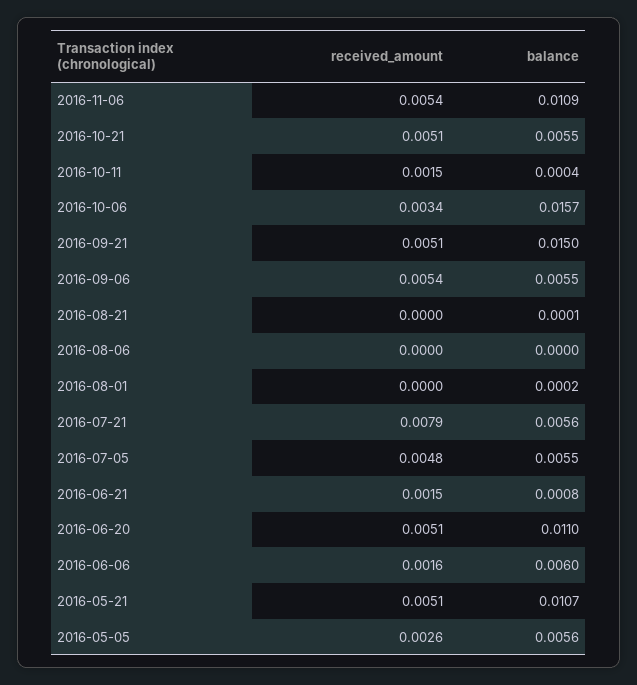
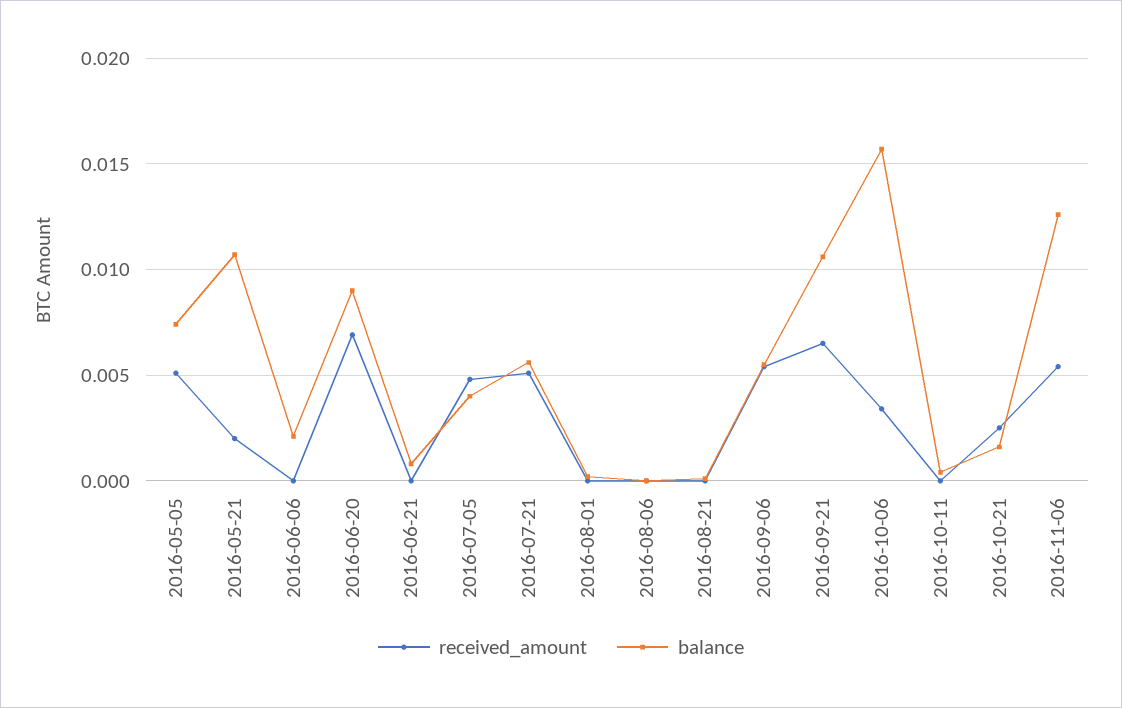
  {
    "received_amount": {
      "2016-11-06": 0.0054,
-     "2016-10-21": 0.0051,
+     "2016-10-21": 0.0025,
-     "2016-10-11": 0.0015,
+     "2016-10-11": 0,
      "2016-10-06": 0.0034,
-     "2016-09-21": 0.0051,
+     "2016-09-21": 0.0065,
      "2016-09-06": 0.0054,
      "2016-08-21": 0,
      "2016-08-06": 0,
      "2016-08-01": 0,
-     "2016-07-21": 0.0079,
+     "2016-07-21": 0.005,
      "2016-07-05": 0.0048,
-     "2016-06-21": 0.0015,
+     "2016-06-21": 0,
-     "2016-06-20": 0.0051,
+     "2016-06-20": 0.007,
-     "2016-06-06": 0.0016,
+     "2016-06-06": 0,
-     "2016-05-21": 0.0051,
+     "2016-05-21": 0.002,
-     "2016-05-05": 0.0026
+     "2016-05-05": 0.005
    },
    "balance": {
-     "2016-11-06": 0.0109,
+     "2016-11-06": 0.0125,
-     "2016-10-21": 0.0055,
+     "2016-10-21": 0.0015,
      "2016-10-11": 0.0004,
      "2016-10-06": 0.0157,
-     "2016-09-21": 0.015,
+     "2016-09-21": 0.0105,
      "2016-09-06": 0.0055,
      "2016-08-21": 0.0001,
      "2016-08-06": 0,
      "2016-08-01": 0.0002,
      "2016-07-21": 0.0056,
-     "2016-07-05": 0.0055,
+     "2016-07-05": 0.004,
      "2016-06-21": 0.0008,
-     "2016-06-20": 0.011,
+     "2016-06-20": 0.009,
-     "2016-06-06": 0.006,
+     "2016-06-06": 0.002,
      "2016-05-21": 0.0107,
-     "2016-05-05": 0.0056
+     "2016-05-05": 0.0075
    }
  }

